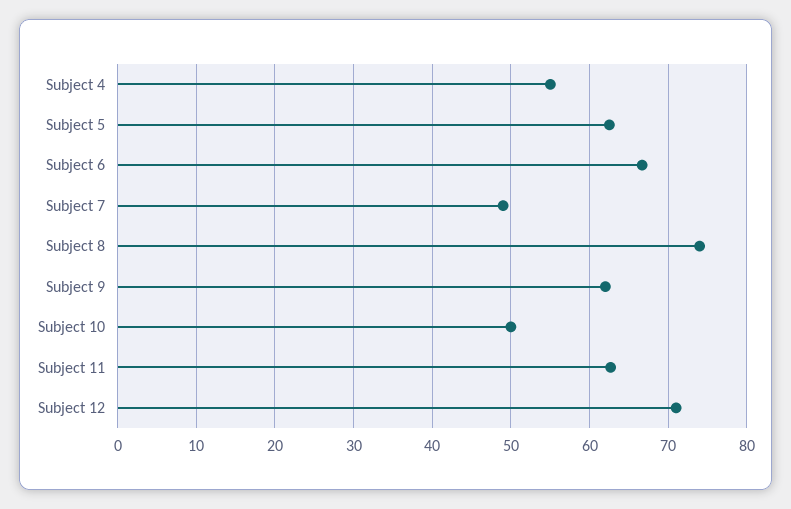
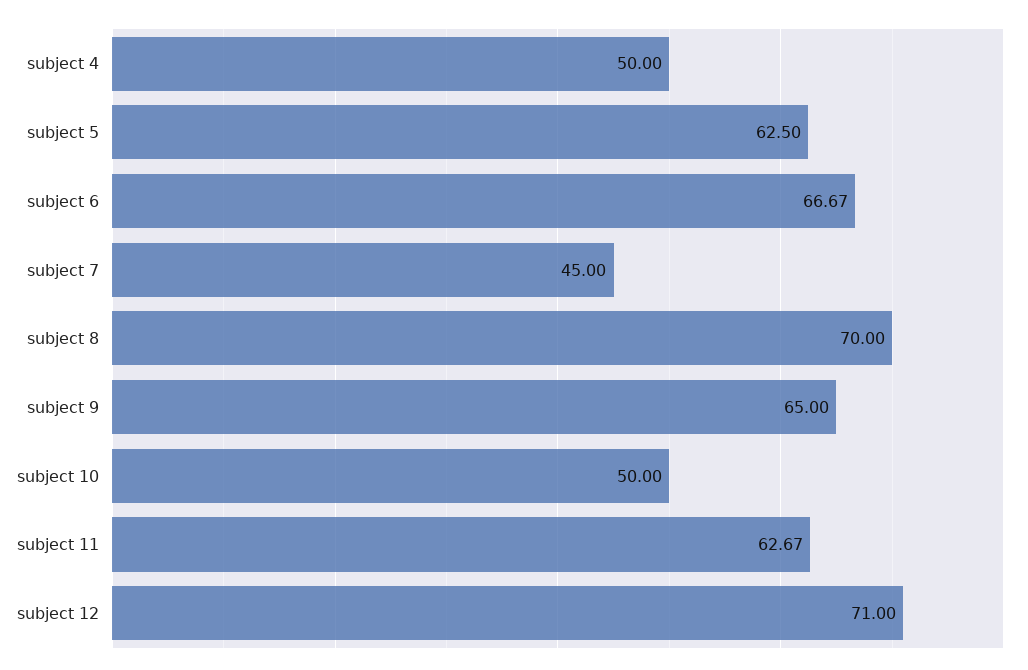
  {
-   "Subject 4": 55,
+   "Subject 4": 50,
    "Subject 5": 62.5,
    "Subject 6": 66.67,
-   "Subject 7": 49,
+   "Subject 7": 45,
-   "Subject 8": 74,
+   "Subject 8": 70,
-   "Subject 9": 62,
+   "Subject 9": 65,
    "Subject 10": 50,
    "Subject 11": 62.67,
    "Subject 12": 71
  }

